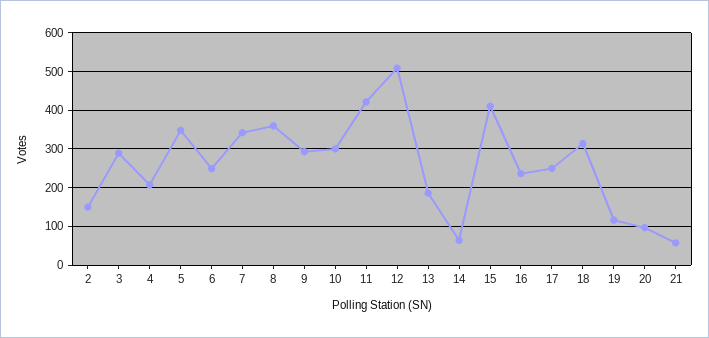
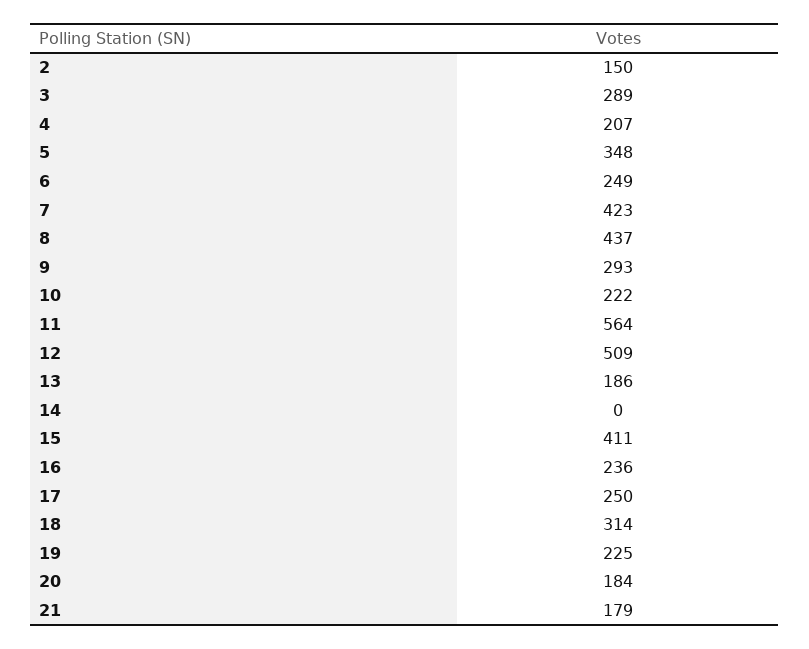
  {
    "2": 150,
    "3": 289,
    "4": 207,
    "5": 348,
    "6": 249,
-   "7": 340,
+   "7": 423,
-   "8": 360,
+   "8": 437,
    "9": 293,
-   "10": 300,
+   "10": 222,
-   "11": 420,
+   "11": 564,
    "12": 509,
    "13": 186,
-   "14": 60,
+   "14": 0,
    "15": 411,
    "16": 236,
    "17": 250,
    "18": 314,
-   "19": 120,
+   "19": 225,
-   "20": 100,
+   "20": 184,
-   "21": 60
+   "21": 179
  }

